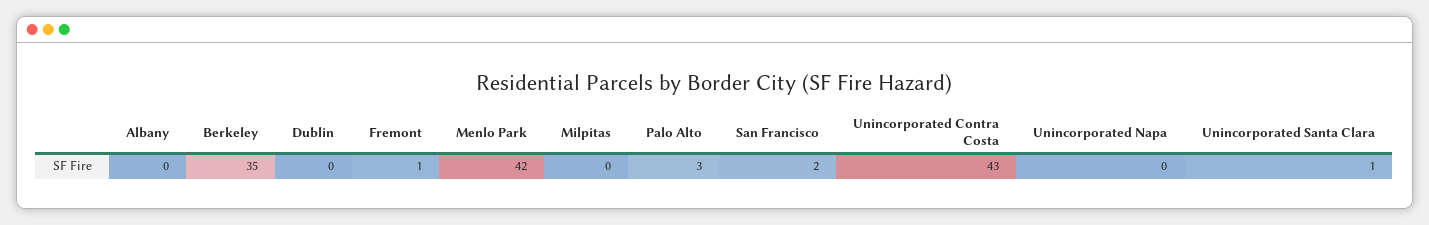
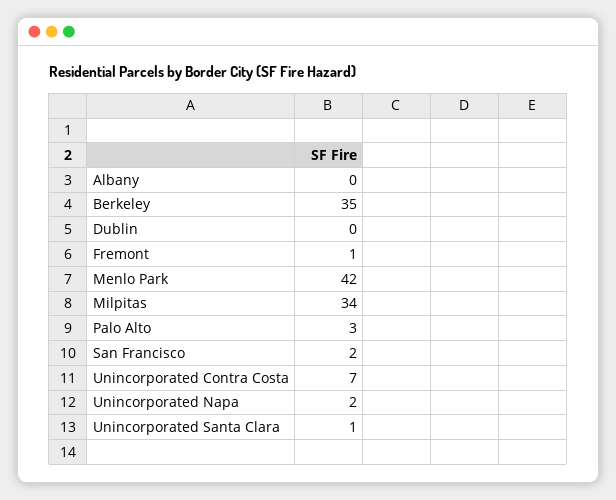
  {
    "Albany": 0,
    "Berkeley": 35,
    "Dublin": 0,
    "Fremont": 1,
    "Menlo Park": 42,
-   "Milpitas": 0,
+   "Milpitas": 34,
    "Palo Alto": 3,
    "San Francisco": 2,
-   "Unincorporated Contra Costa": 43,
+   "Unincorporated Contra Costa": 7,
-   "Unincorporated Napa": 0,
+   "Unincorporated Napa": 2,
    "Unincorporated Santa Clara": 1
  }

